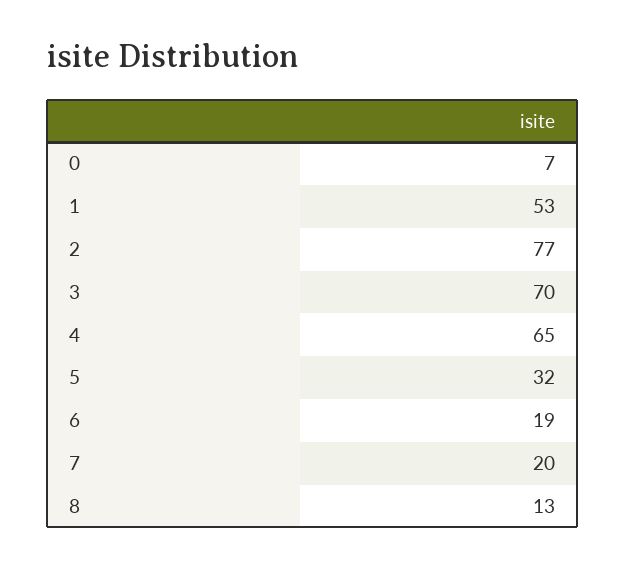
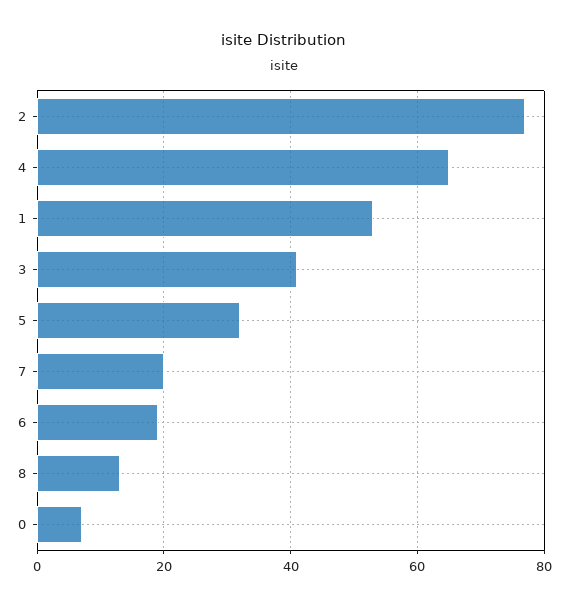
  {
    "0": 7,
    "1": 53,
    "2": 77,
-   "3": 70,
+   "3": 40,
    "4": 65,
    "5": 32,
    "6": 19,
    "7": 20,
    "8": 13
  }

